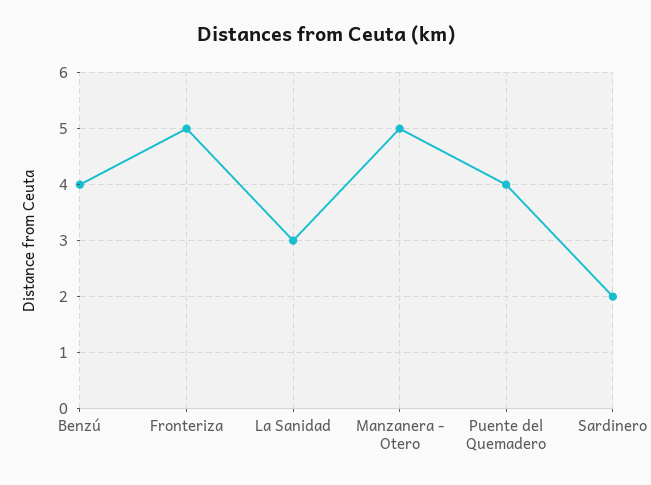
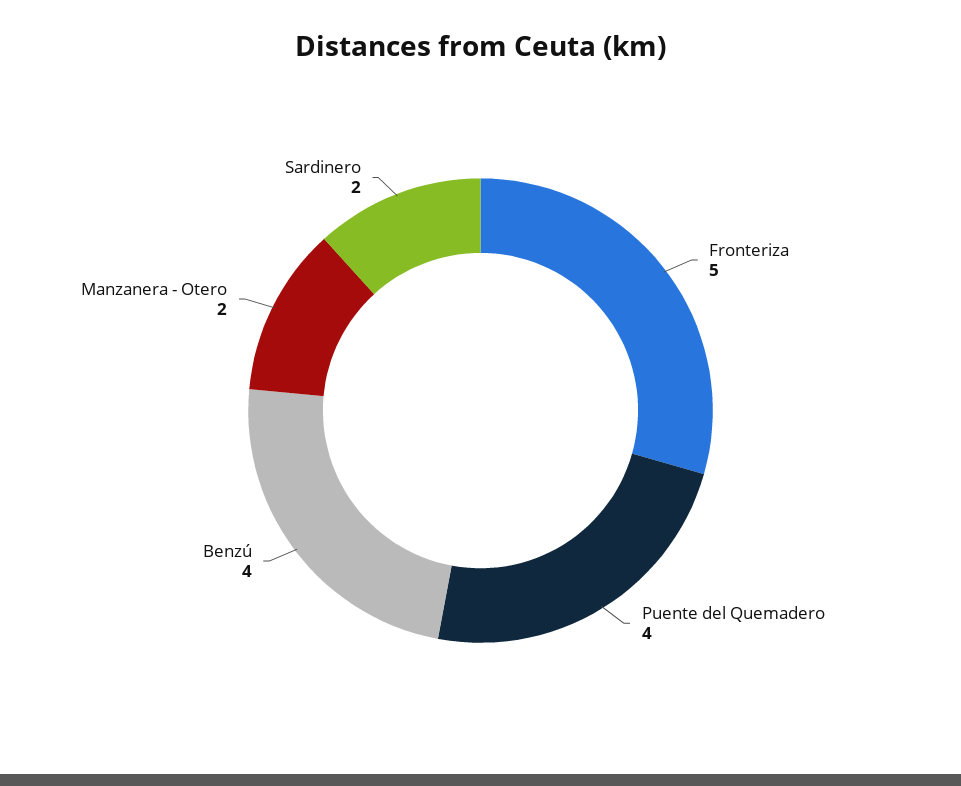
  {
    "Benzú": 4,
    "Fronteriza": 5,
-   "La Sanidad": 3,
-   "Manzanera - Otero": 5,
+   "Manzanera - Otero": 2,
    "Puente del Quemadero": 4,
    "Sardinero": 2
  }

